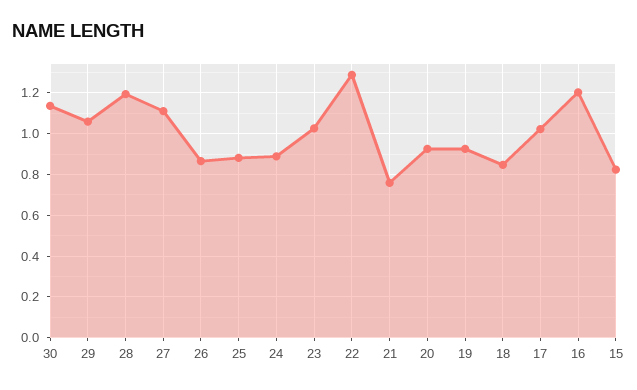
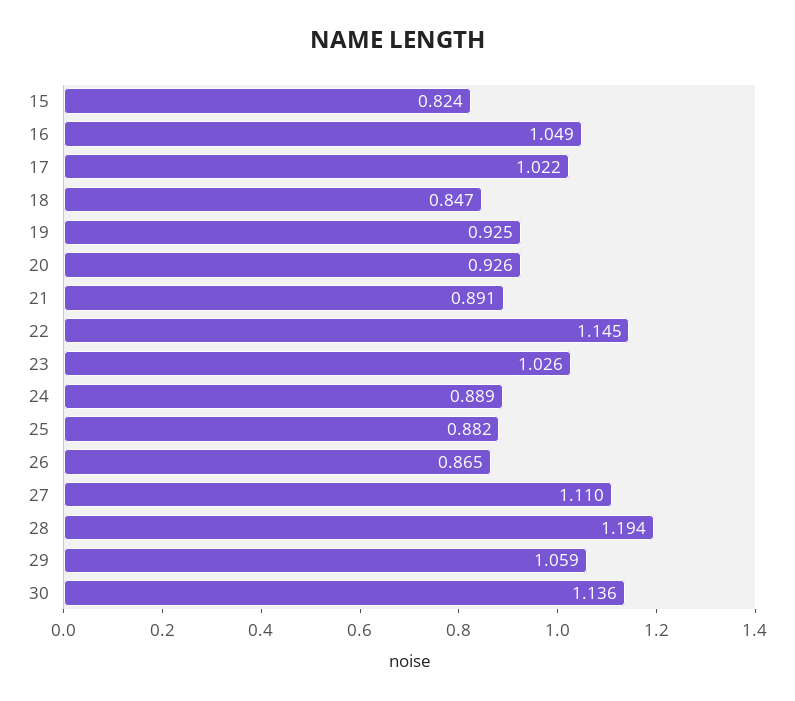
  {
    "30": 1.136,
    "29": 1.059,
    "28": 1.194,
    "27": 1.11,
    "26": 0.865,
    "25": 0.882,
    "24": 0.889,
    "23": 1.026,
-   "22": 1.3,
+   "22": 1.145,
-   "21": 0.75,
+   "21": 0.891,
    "20": 0.926,
    "19": 0.925,
    "18": 0.847,
    "17": 1.022,
-   "16": 1.2,
+   "16": 1.049,
    "15": 0.824
  }

